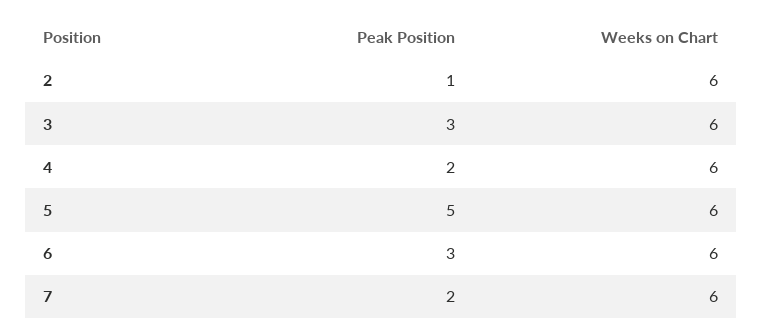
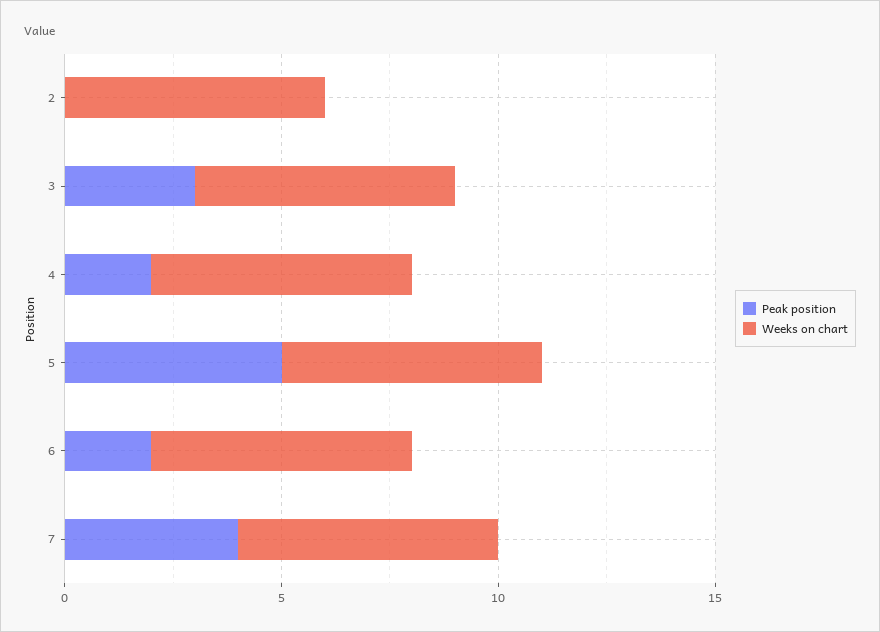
  {
    "Peak Position": {
-     "2": 1,
+     "2": 0,
      "3": 3,
      "4": 2,
      "5": 5,
-     "6": 3,
+     "6": 2,
-     "7": 2
+     "7": 4
    },
    "Weeks on Chart": {
      "2": 6,
      "3": 6,
      "4": 6,
      "5": 6,
      "6": 6,
      "7": 6
    }
  }

